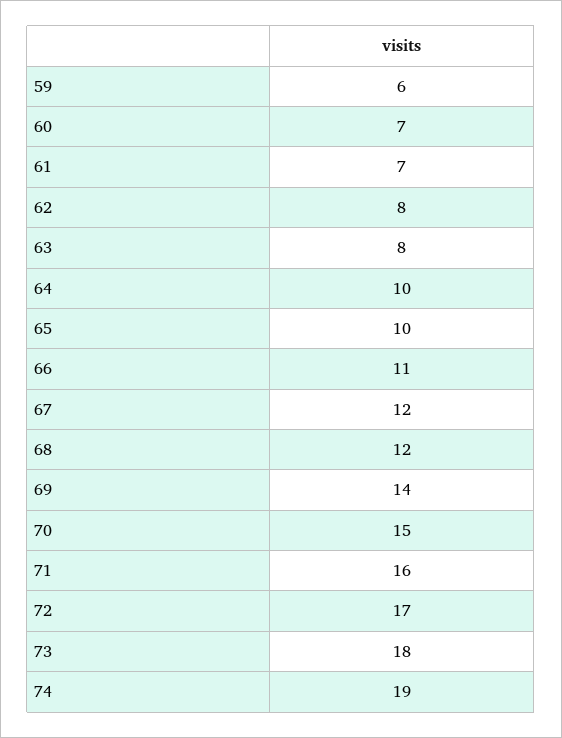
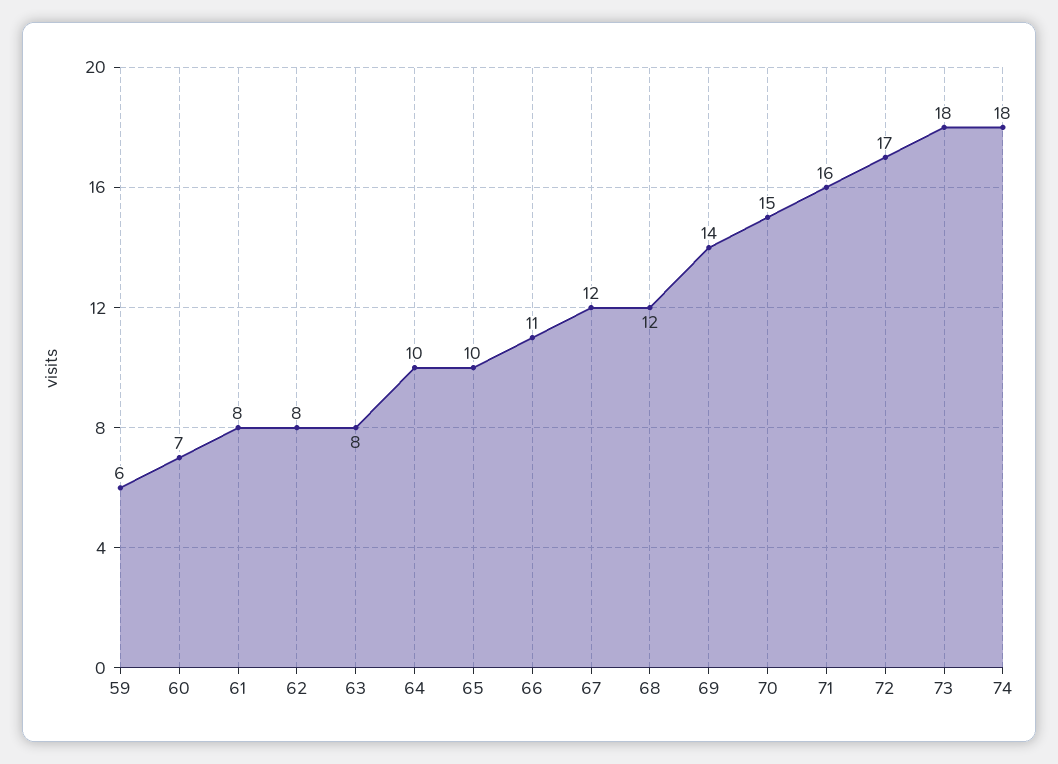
  {
    "59": 6,
    "60": 7,
-   "61": 7,
+   "61": 8,
    "62": 8,
    "63": 8,
    "64": 10,
    "65": 10,
    "66": 11,
    "67": 12,
    "68": 12,
    "69": 14,
    "70": 15,
    "71": 16,
    "72": 17,
    "73": 18,
-   "74": 19
+   "74": 18
  }

